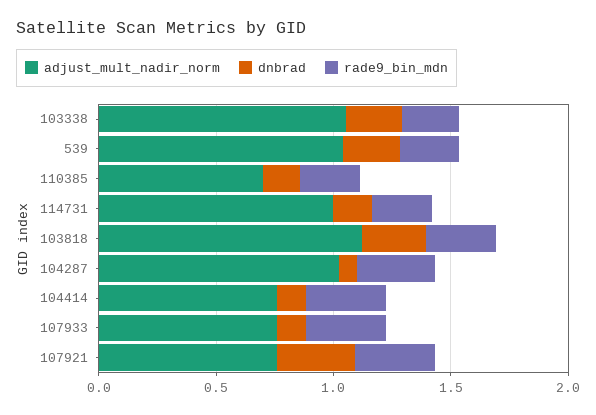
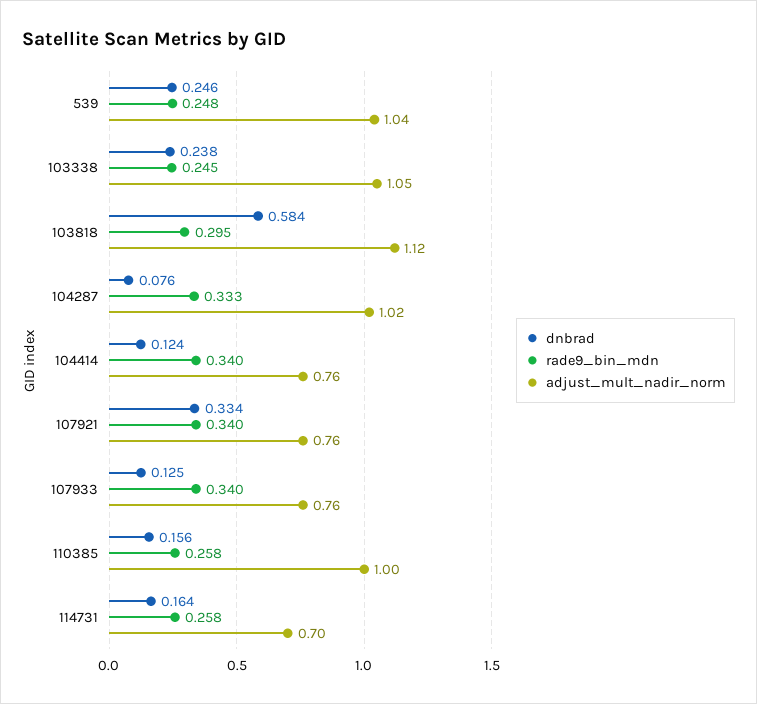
  {
    "adjust_mult_nadir_norm": {
      "103338": 1.05,
      "539": 1.04,
-     "110385": 0.7,
+     "110385": 1,
-     "114731": 1,
+     "114731": 0.7,
      "103818": 1.12,
      "104287": 1.02,
      "104414": 0.76,
      "107933": 0.76,
      "107921": 0.76
    },
    "dnbrad": {
      "103338": 0.238,
      "539": 0.246,
      "110385": 0.156,
      "114731": 0.164,
-     "103818": 0.3,
+     "103818": 0.584,
      "104287": 0.076,
      "104414": 0.124,
      "107933": 0.125,
      "107921": 0.334
    },
    "rade9_bin_mdn": {
      "103338": 0.245,
      "539": 0.248,
      "110385": 0.258,
      "114731": 0.258,
      "103818": 0.295,
      "104287": 0.333,
      "104414": 0.34,
      "107933": 0.34,
      "107921": 0.34
    }
  }

